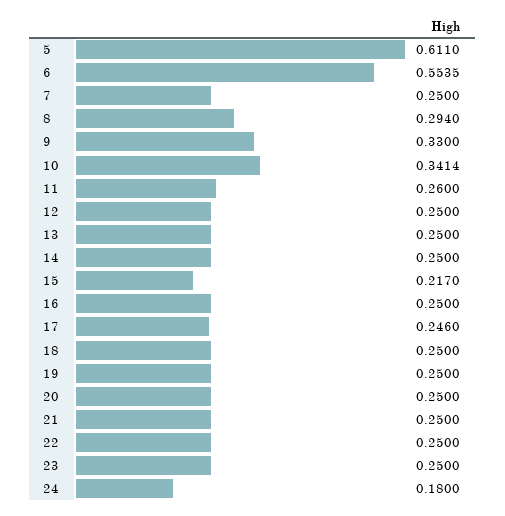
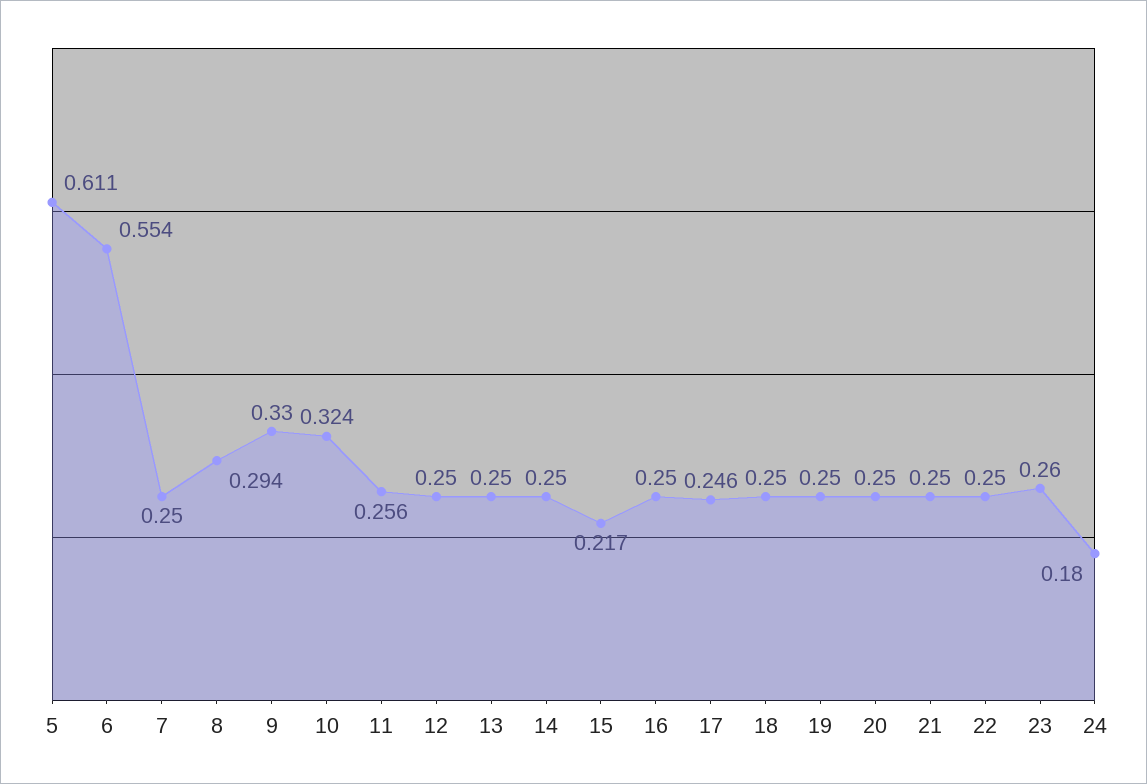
  {
    "5": 0.611,
    "6": 0.5535,
    "7": 0.25,
    "8": 0.294,
    "9": 0.33,
-   "10": 0.3414,
+   "10": 0.324,
-   "11": 0.26,
+   "11": 0.256,
    "12": 0.25,
    "13": 0.25,
    "14": 0.25,
    "15": 0.217,
    "16": 0.25,
    "17": 0.246,
    "18": 0.25,
    "19": 0.25,
    "20": 0.25,
    "21": 0.25,
    "22": 0.25,
-   "23": 0.25,
+   "23": 0.26,
    "24": 0.18
  }

